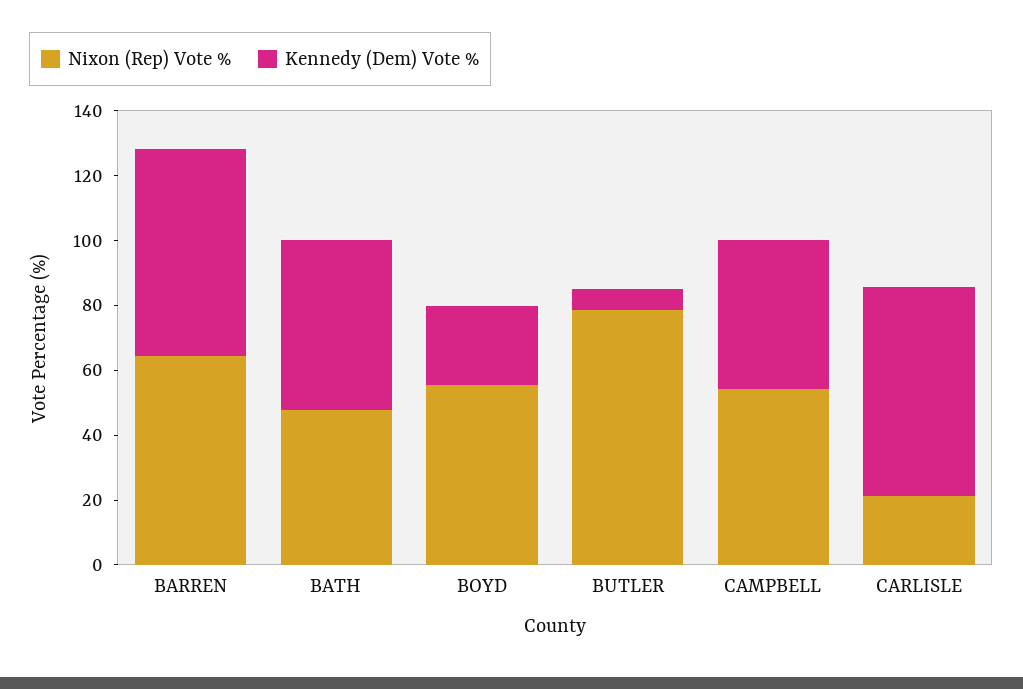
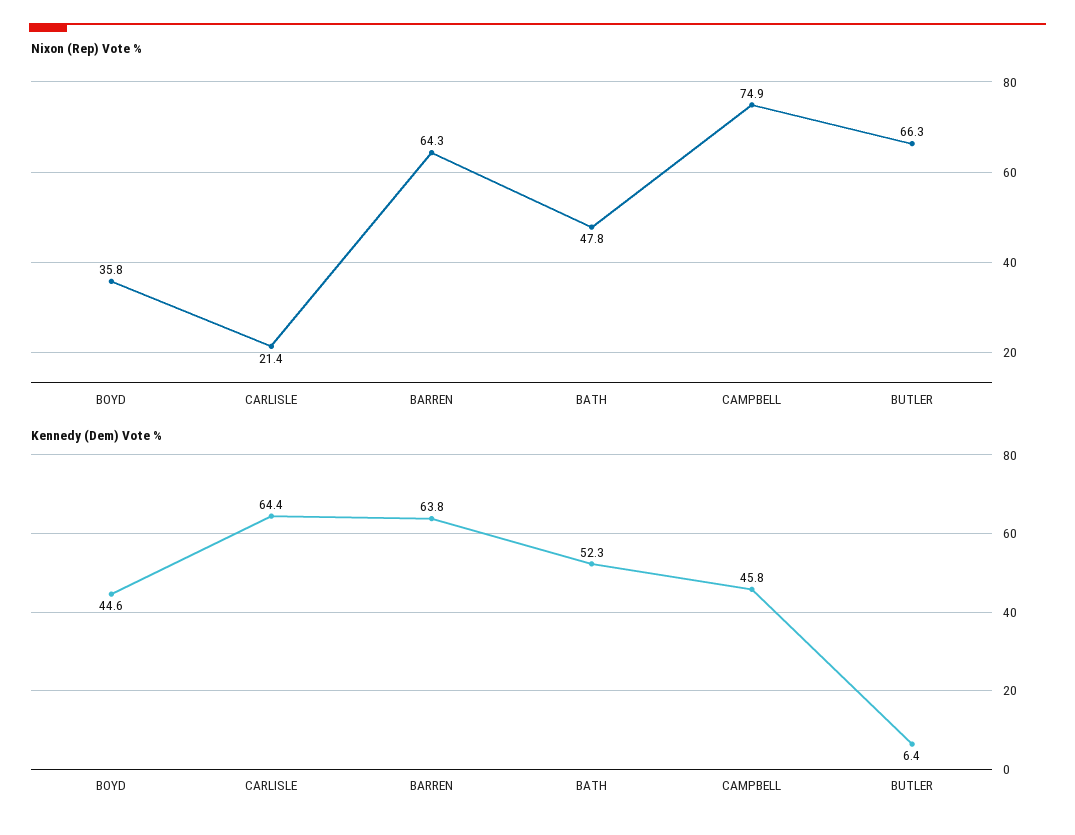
  {
    "Nixon (Rep) Vote %": {
      "BARREN": 64.3,
      "BATH": 47.8,
-     "BOYD": 55,
+     "BOYD": 35.8,
-     "BUTLER": 80,
+     "BUTLER": 66.3,
-     "CAMPBELL": 55,
+     "CAMPBELL": 74.9,
      "CARLISLE": 21.4
    },
    "Kennedy (Dem) Vote %": {
      "BARREN": 63.8,
      "BATH": 52.3,
-     "BOYD": 25,
+     "BOYD": 44.6,
      "BUTLER": 6.4,
      "CAMPBELL": 45.8,
      "CARLISLE": 64.4
    }
  }

